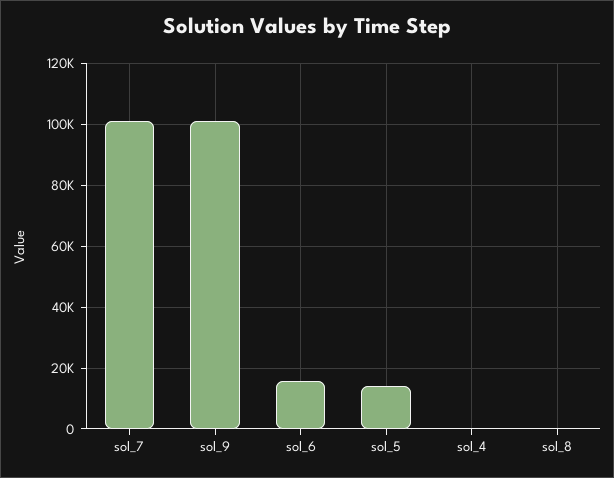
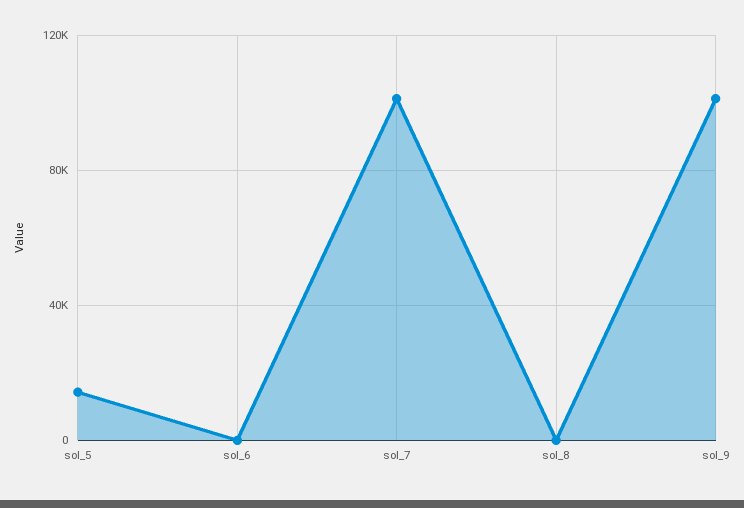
  {
    "sol_7": 102000,
    "sol_9": 102000,
-   "sol_6": 16000,
+   "sol_6": 0,
    "sol_5": 14000,
-   "sol_4": 0,
    "sol_8": 0
  }

